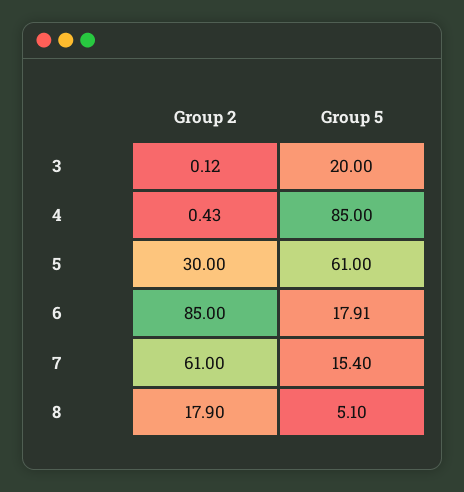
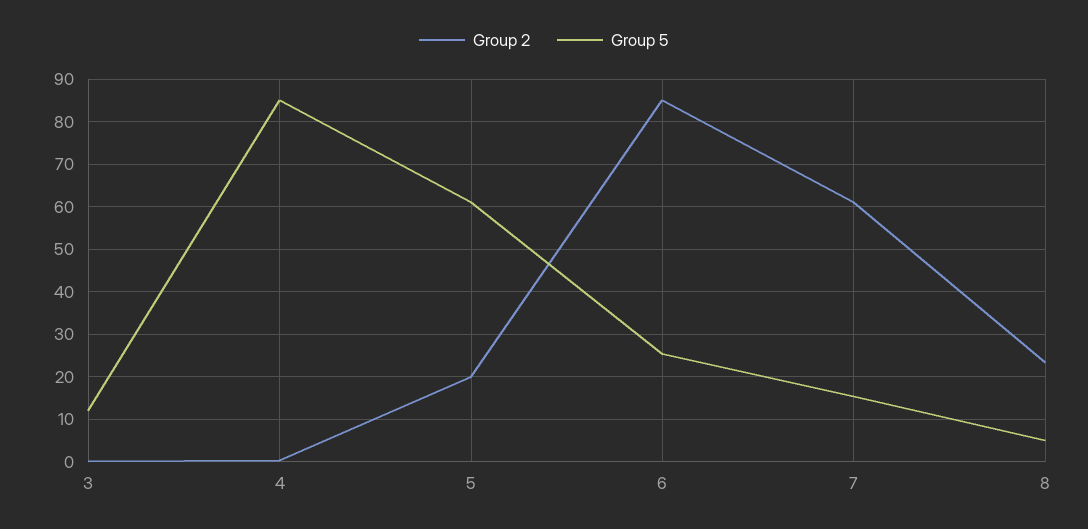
  {
    "Group 2": {
      "3": 0.12,
      "4": 0.43,
-     "5": 30,
+     "5": 20,
      "6": 85,
      "7": 61,
-     "8": 17.9
+     "8": 24
    },
    "Group 5": {
-     "3": 20,
+     "3": 12,
      "4": 85,
      "5": 61,
-     "6": 17.91,
+     "6": 26,
      "7": 15.4,
      "8": 5.1
    }
  }

